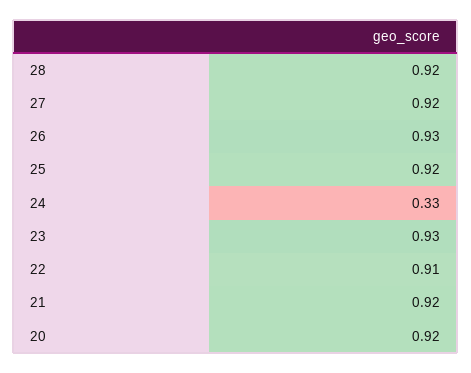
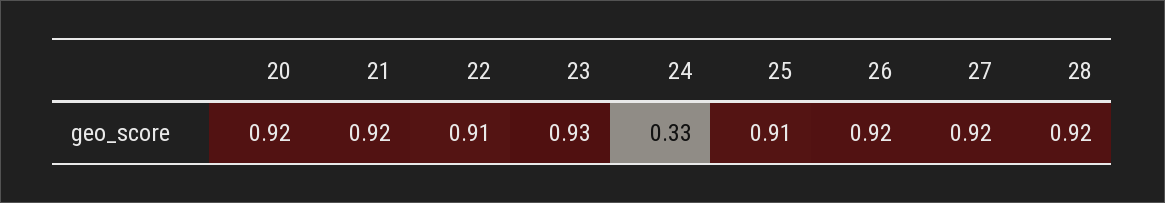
  {
    "28": 0.92,
    "27": 0.92,
-   "26": 0.93,
+   "26": 0.92,
-   "25": 0.92,
+   "25": 0.91,
    "24": 0.33,
    "23": 0.93,
    "22": 0.91,
    "21": 0.92,
    "20": 0.92
  }

